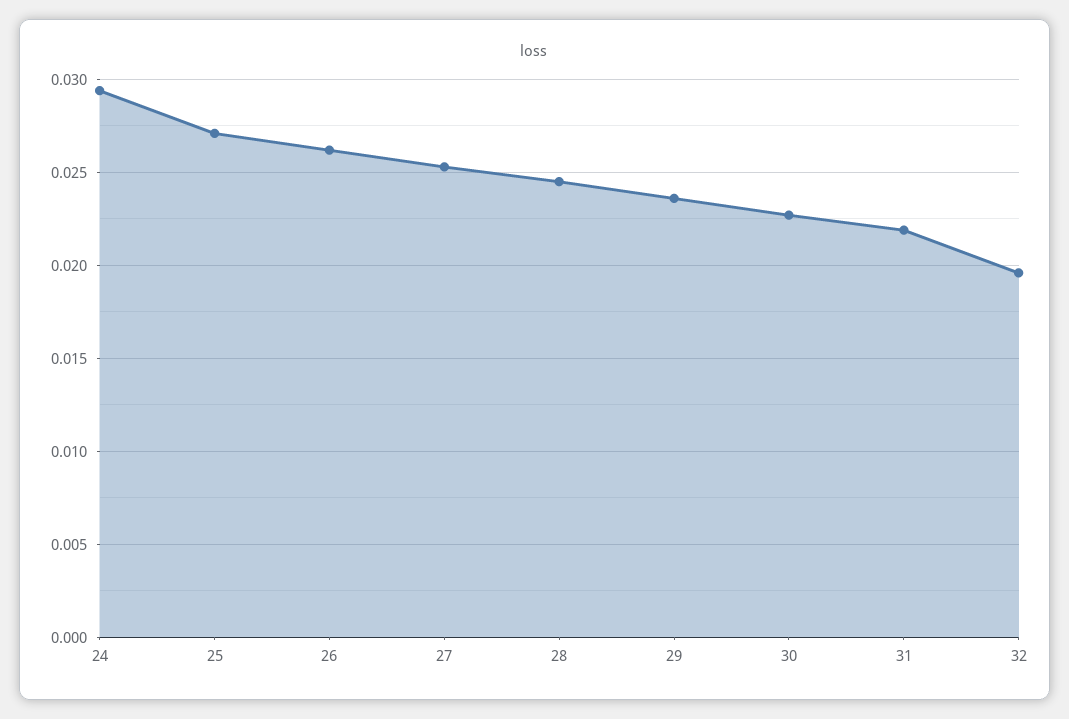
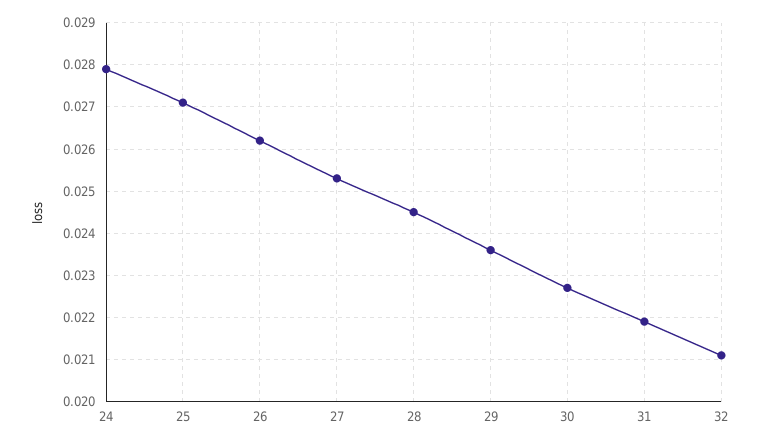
  {
-   "24": 0.0295,
+   "24": 0.028,
    "25": 0.027,
    "26": 0.026,
    "27": 0.0255,
    "28": 0.0245,
    "29": 0.0235,
    "30": 0.0225,
    "31": 0.022,
-   "32": 0.0195
+   "32": 0.021
  }

